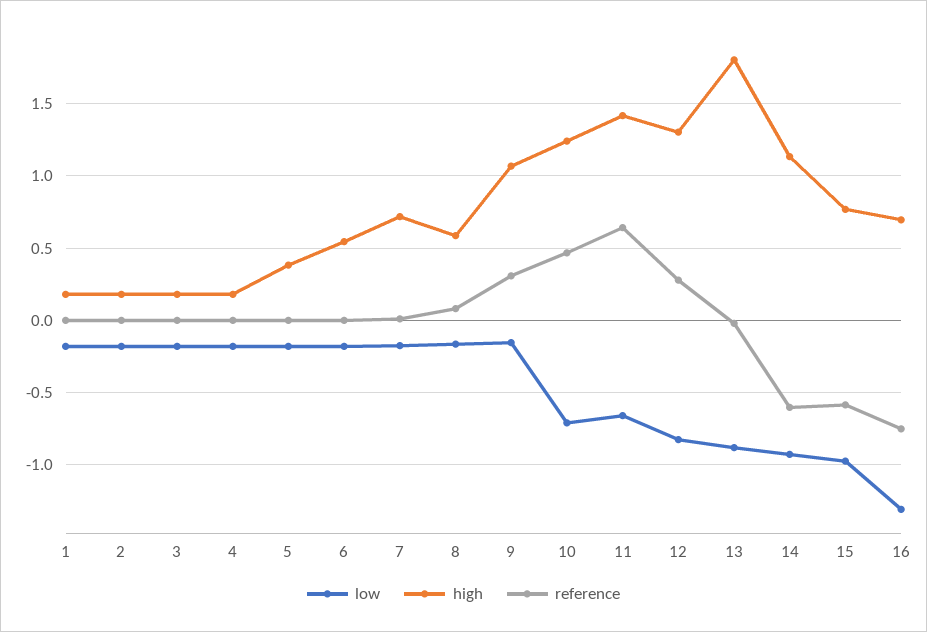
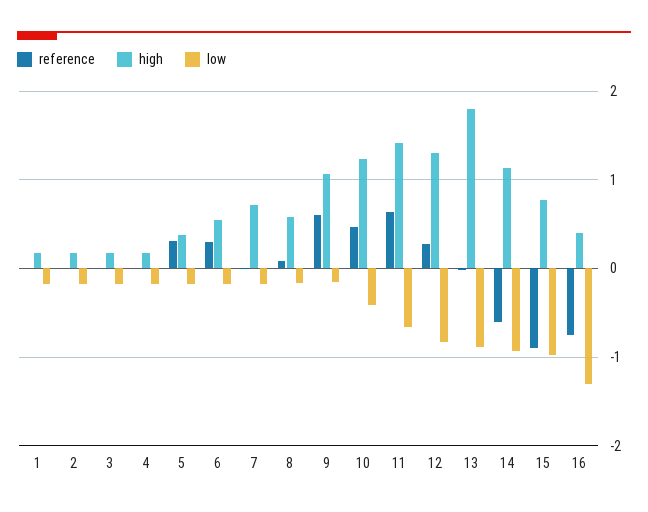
  {
    "low": {
      "1": -0.2,
      "2": -0.2,
      "3": -0.2,
      "4": -0.2,
      "5": -0.2,
      "6": -0.2,
      "7": -0.2,
      "8": -0.15,
      "9": -0.15,
-     "10": -0.7,
+     "10": -0.4,
      "11": -0.65,
      "12": -0.85,
      "13": -0.9,
      "14": -0.95,
      "15": -1,
      "16": -1.3
    },
    "high": {
      "1": 0.2,
      "2": 0.2,
      "3": 0.2,
      "4": 0.2,
      "5": 0.4,
      "6": 0.55,
      "7": 0.7,
      "8": 0.6,
      "9": 1.05,
      "10": 1.25,
      "11": 1.4,
      "12": 1.3,
      "13": 1.8,
      "14": 1.15,
      "15": 0.75,
-     "16": 0.7
+     "16": 0.4
    },
    "reference": {
      "1": 0,
      "2": 0,
      "3": 0,
      "4": 0,
-     "5": 0,
+     "5": 0.3,
-     "6": 0,
+     "6": 0.3,
      "7": 0,
      "8": 0.1,
-     "9": 0.3,
+     "9": 0.6,
      "10": 0.45,
      "11": 0.65,
      "12": 0.3,
      "13": 0,
      "14": -0.6,
-     "15": -0.6,
+     "15": -0.9,
      "16": -0.75
    }
  }

